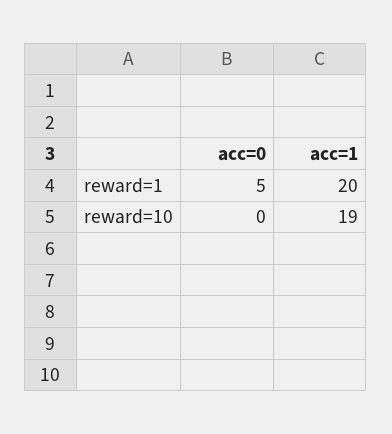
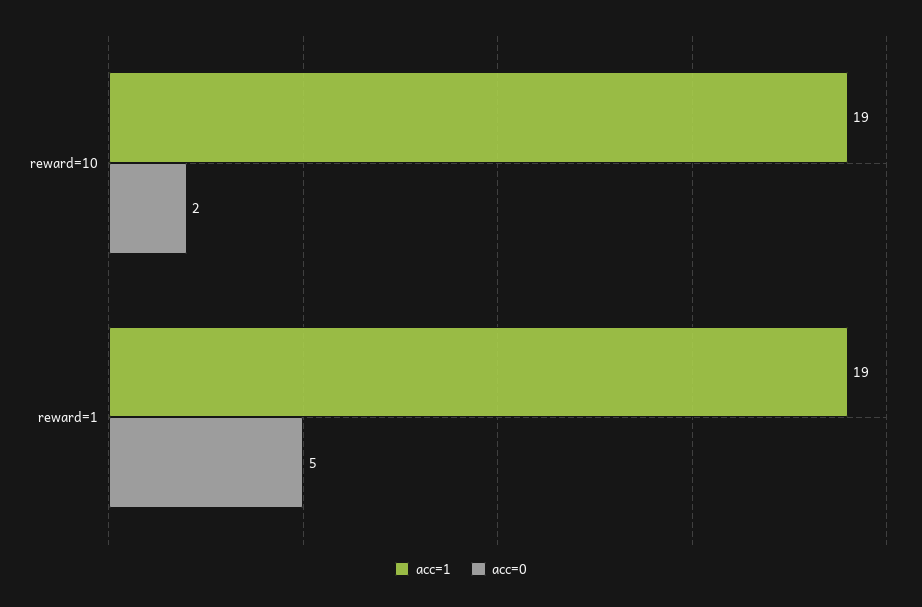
  {
    "acc=0": {
      "reward=1": 5,
-     "reward=10": 0
+     "reward=10": 2
    },
    "acc=1": {
-     "reward=1": 20,
+     "reward=1": 19,
      "reward=10": 19
    }
  }

